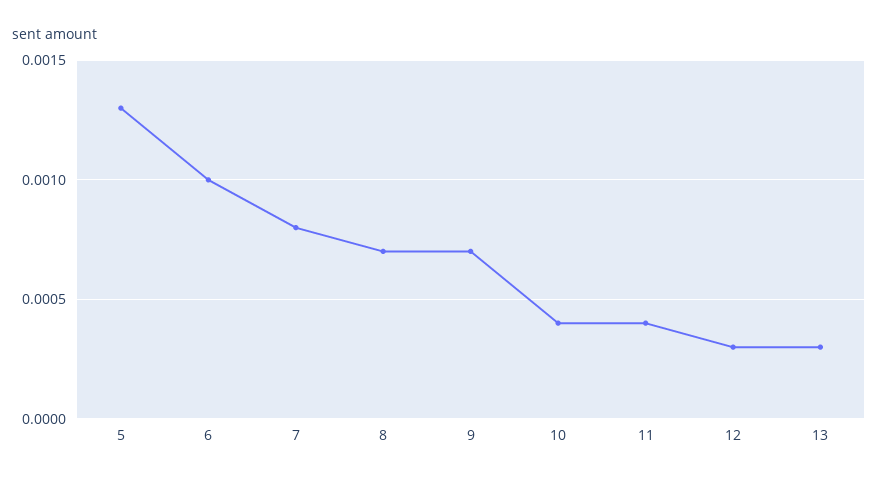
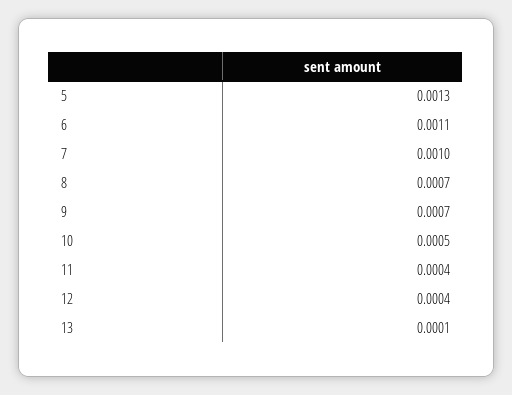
  {
    "5": 0.0013,
-   "6": 0.001,
+   "6": 0.0011,
-   "7": 0.0008,
+   "7": 0.001,
    "8": 0.0007,
    "9": 0.0007,
-   "10": 0.0004,
+   "10": 0.0005,
    "11": 0.0004,
-   "12": 0.0003,
+   "12": 0.0004,
-   "13": 0.0003
+   "13": 0.0001
  }

